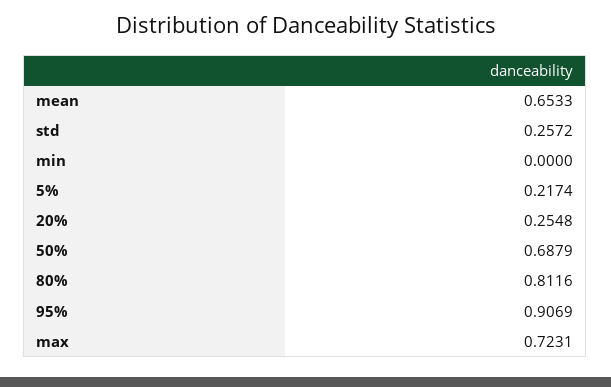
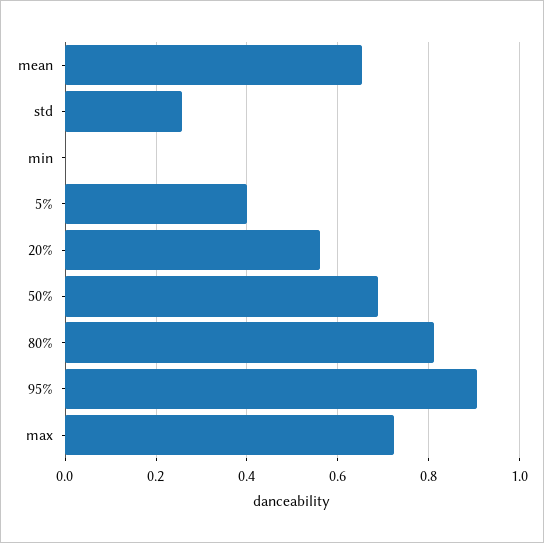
  {
    "mean": 0.6533,
    "std": 0.2572,
    "min": 0,
-   "5%": 0.2174,
+   "5%": 0.4,
-   "20%": 0.2548,
+   "20%": 0.56,
    "50%": 0.6879,
    "80%": 0.8116,
    "95%": 0.9069,
    "max": 0.7231
  }

